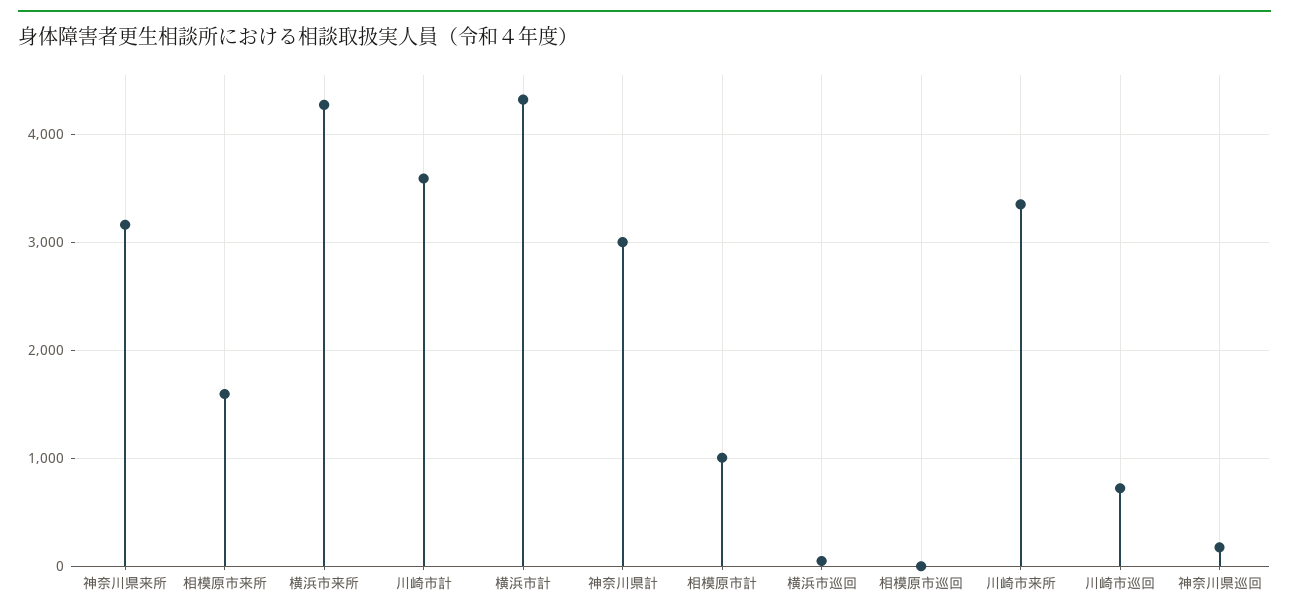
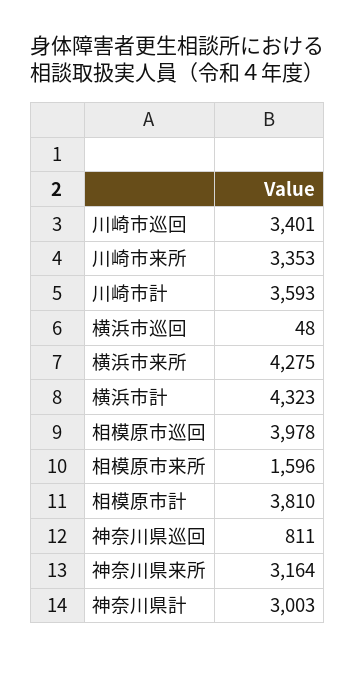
  {
    "神奈川県来所": 3164,
    "相模原市来所": 1596,
    "横浜市来所": 4275,
    "川崎市計": 3593,
    "横浜市計": 4323,
    "神奈川県計": 3003,
-   "相模原市計": 1000,
+   "相模原市計": 3810,
    "横浜市巡回": 48,
-   "相模原市巡回": 0,
+   "相模原市巡回": 3978,
    "川崎市来所": 3353,
-   "川崎市巡回": 700,
+   "川崎市巡回": 3401,
-   "神奈川県巡回": 200
+   "神奈川県巡回": 811
  }

